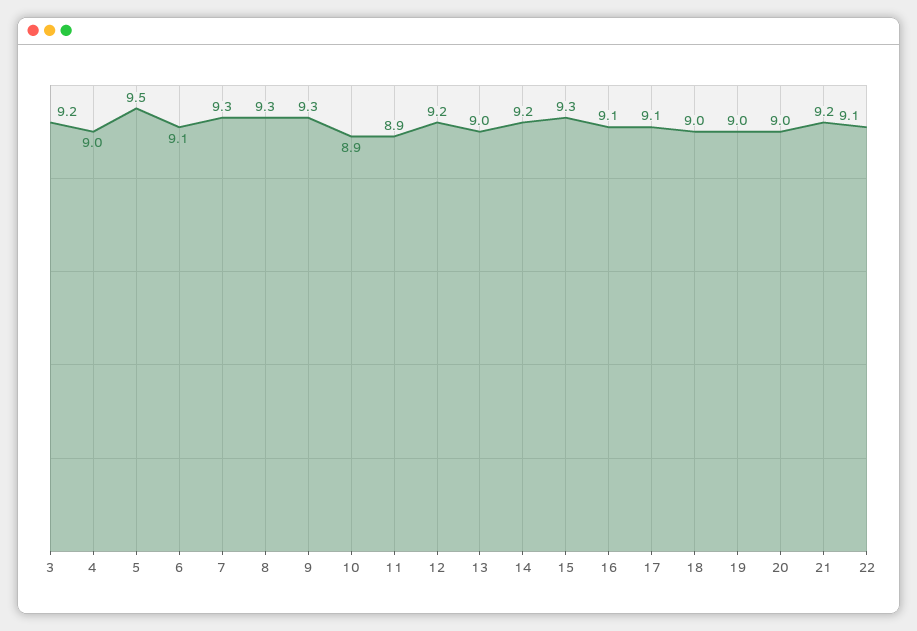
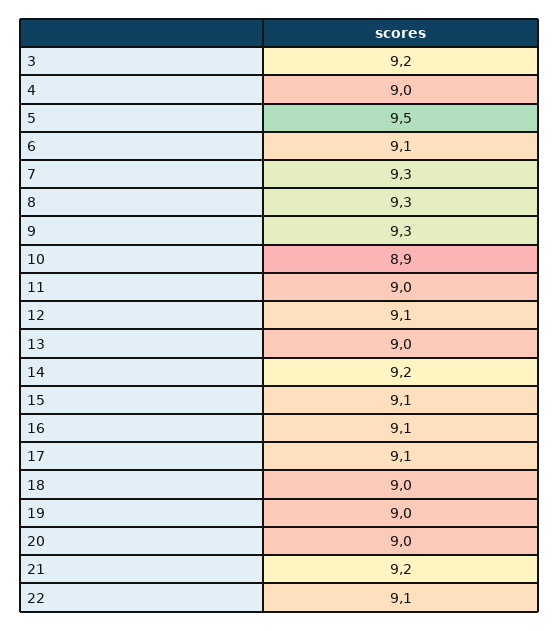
  {
    "3": 9.2,
    "4": 9,
    "5": 9.5,
    "6": 9.1,
    "7": 9.3,
    "8": 9.3,
    "9": 9.3,
    "10": 8.9,
-   "11": 8.9,
+   "11": 9,
-   "12": 9.2,
+   "12": 9.1,
    "13": 9,
    "14": 9.2,
-   "15": 9.3,
+   "15": 9.1,
    "16": 9.1,
    "17": 9.1,
    "18": 9,
    "19": 9,
    "20": 9,
    "21": 9.2,
    "22": 9.1
  }

